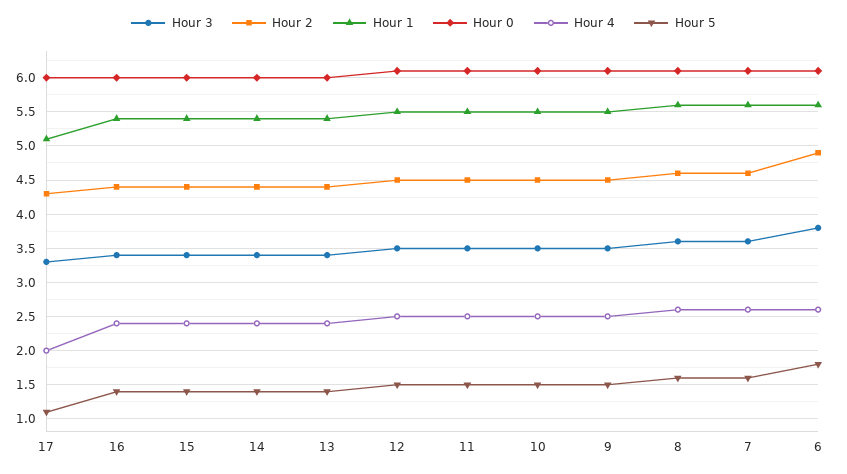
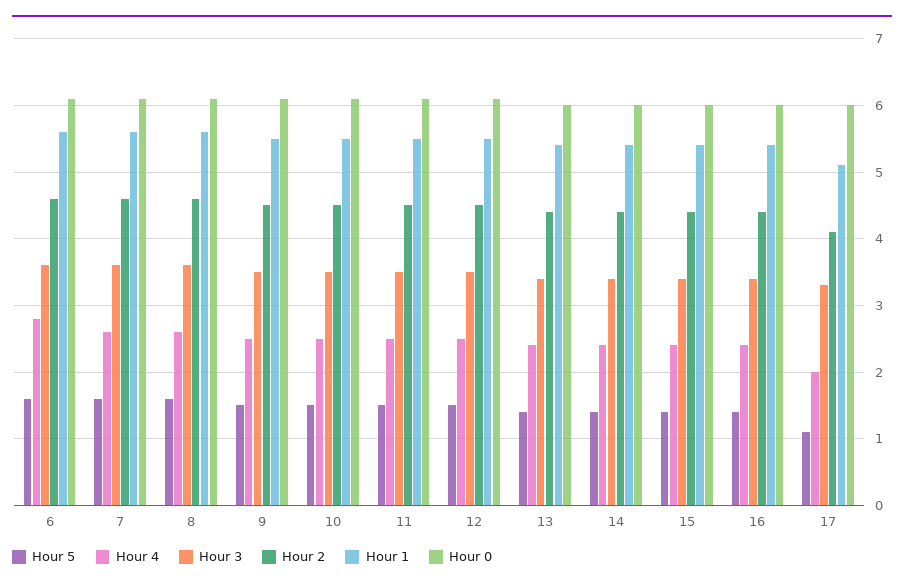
  {
    "Hour 3": {
      "17": 3.3,
      "16": 3.4,
      "15": 3.4,
      "14": 3.4,
      "13": 3.4,
      "12": 3.5,
      "11": 3.5,
      "10": 3.5,
      "9": 3.5,
      "8": 3.6,
      "7": 3.6,
-     "6": 3.8
+     "6": 3.6
    },
    "Hour 2": {
-     "17": 4.3,
+     "17": 4.1,
      "16": 4.4,
      "15": 4.4,
      "14": 4.4,
      "13": 4.4,
      "12": 4.5,
      "11": 4.5,
      "10": 4.5,
      "9": 4.5,
      "8": 4.6,
      "7": 4.6,
-     "6": 4.9
+     "6": 4.6
    },
    "Hour 1": {
      "17": 5.1,
      "16": 5.4,
      "15": 5.4,
      "14": 5.4,
      "13": 5.4,
      "12": 5.5,
      "11": 5.5,
      "10": 5.5,
      "9": 5.5,
      "8": 5.6,
      "7": 5.6,
      "6": 5.6
    },
    "Hour 0": {
      "17": 6,
      "16": 6,
      "15": 6,
      "14": 6,
      "13": 6,
      "12": 6.1,
      "11": 6.1,
      "10": 6.1,
      "9": 6.1,
      "8": 6.1,
      "7": 6.1,
      "6": 6.1
    },
    "Hour 4": {
      "17": 2,
      "16": 2.4,
      "15": 2.4,
      "14": 2.4,
      "13": 2.4,
      "12": 2.5,
      "11": 2.5,
      "10": 2.5,
      "9": 2.5,
      "8": 2.6,
      "7": 2.6,
-     "6": 2.6
+     "6": 2.8
    },
    "Hour 5": {
      "17": 1.1,
      "16": 1.4,
      "15": 1.4,
      "14": 1.4,
      "13": 1.4,
      "12": 1.5,
      "11": 1.5,
      "10": 1.5,
      "9": 1.5,
      "8": 1.6,
      "7": 1.6,
-     "6": 1.8
+     "6": 1.6
    }
  }

